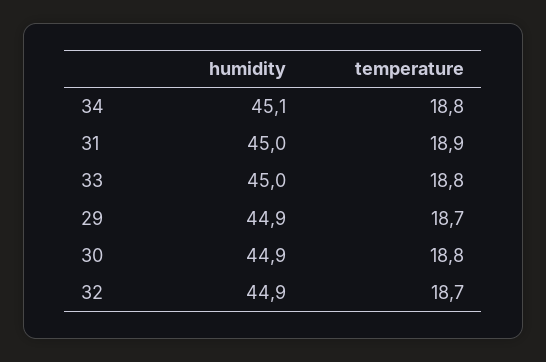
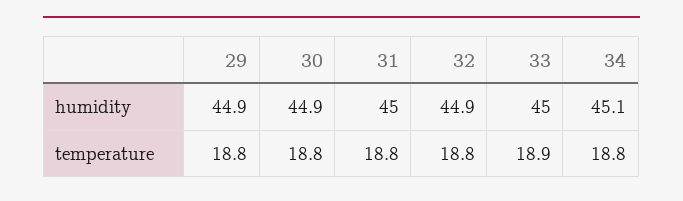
  {
    "humidity": {
      "34": 45.1,
      "31": 45,
      "33": 45,
      "29": 44.9,
      "30": 44.9,
      "32": 44.9
    },
    "temperature": {
      "34": 18.8,
-     "31": 18.9,
+     "31": 18.8,
-     "33": 18.8,
+     "33": 18.9,
-     "29": 18.7,
+     "29": 18.8,
      "30": 18.8,
-     "32": 18.7
+     "32": 18.8
    }
  }

